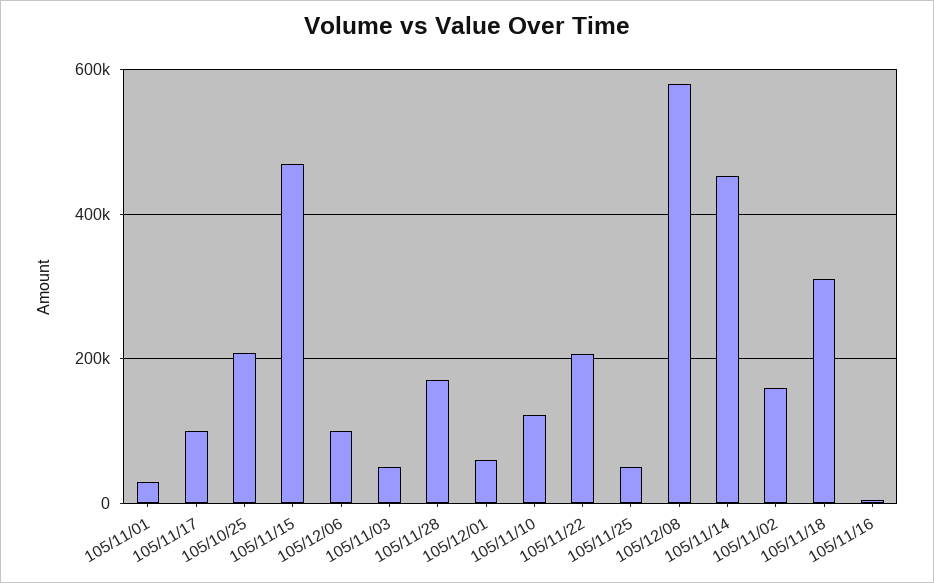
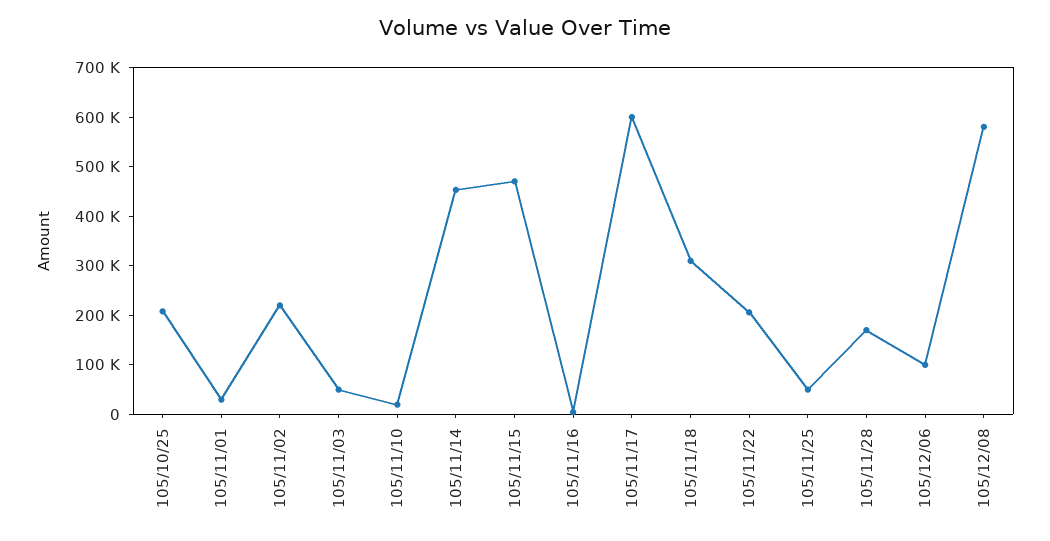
  {
    "105/11/01": 40000,
-   "105/11/17": 100000,
+   "105/11/17": 600000,
    "105/10/25": 200000,
    "105/11/15": 480000,
    "105/12/06": 100000,
    "105/11/03": 60000,
    "105/11/28": 180000,
-   "105/12/01": 60000,
-   "105/11/10": 120000,
+   "105/11/10": 20000,
    "105/11/22": 200000,
    "105/11/25": 60000,
    "105/12/08": 580000,
    "105/11/14": 460000,
-   "105/11/02": 160000,
+   "105/11/02": 220000,
    "105/11/18": 320000,
    "105/11/16": 0
  }

